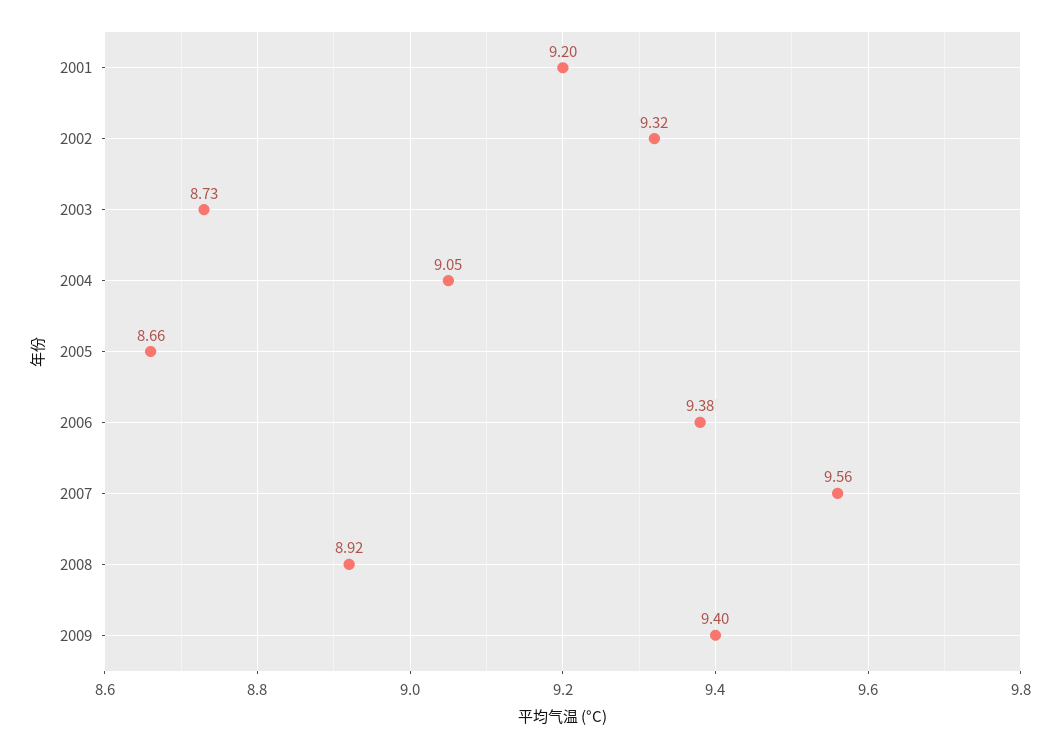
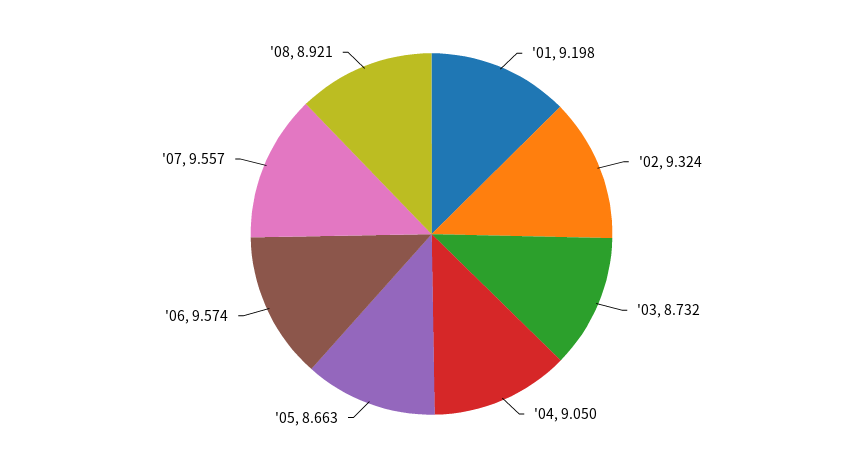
  {
    "2001": 9.198,
    "2002": 9.324,
    "2003": 8.732,
    "2004": 9.05,
    "2005": 8.663,
-   "2006": 9.38,
+   "2006": 9.574,
    "2007": 9.557,
-   "2008": 8.921,
+   "2008": 8.921
-   "2009": 9.4
  }

